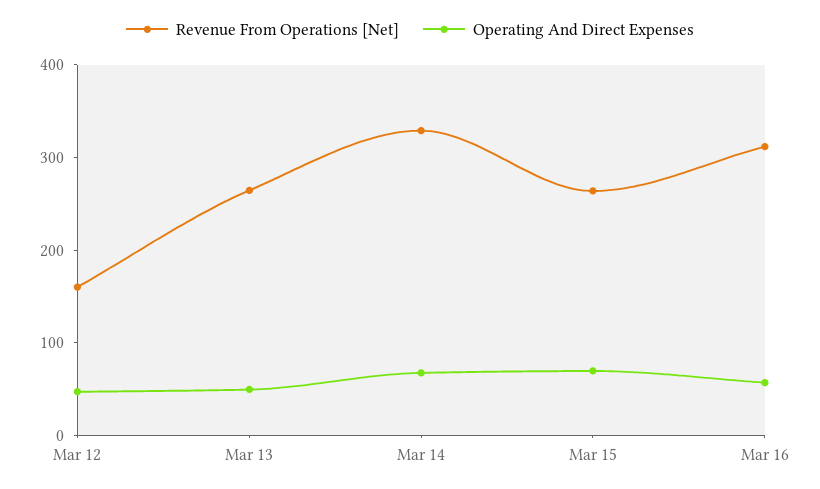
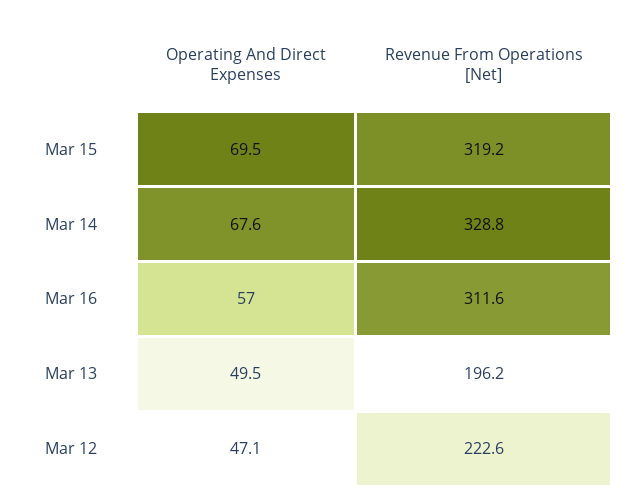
  {
    "Revenue From Operations [Net]": {
-     "Mar 12": 160,
+     "Mar 12": 222.6,
-     "Mar 13": 260,
+     "Mar 13": 196.2,
      "Mar 14": 328.8,
-     "Mar 15": 260,
+     "Mar 15": 319.2,
      "Mar 16": 311.6
    },
    "Operating And Direct Expenses": {
      "Mar 12": 47.1,
      "Mar 13": 49.5,
      "Mar 14": 67.6,
      "Mar 15": 69.5,
      "Mar 16": 57
    }
  }

